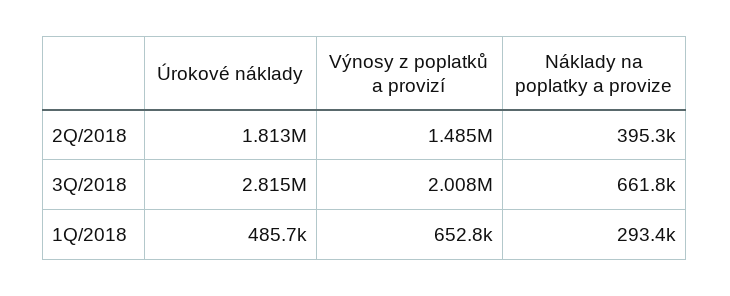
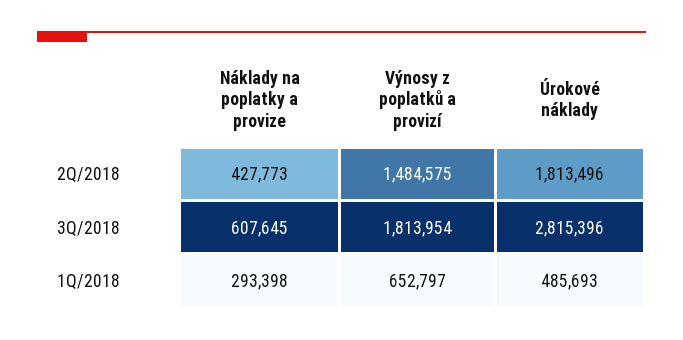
  {
    "Úrokové náklady": {
      "2Q/2018": 1813496,
      "3Q/2018": 2815396,
      "1Q/2018": 485693
    },
    "Výnosy z poplatků a provizí": {
      "2Q/2018": 1484575,
-     "3Q/2018": 2008000,
+     "3Q/2018": 1813954,
      "1Q/2018": 652797
    },
    "Náklady na poplatky a provize": {
-     "2Q/2018": 395300,
+     "2Q/2018": 427773,
-     "3Q/2018": 661800,
+     "3Q/2018": 607645,
      "1Q/2018": 293398
    }
  }

